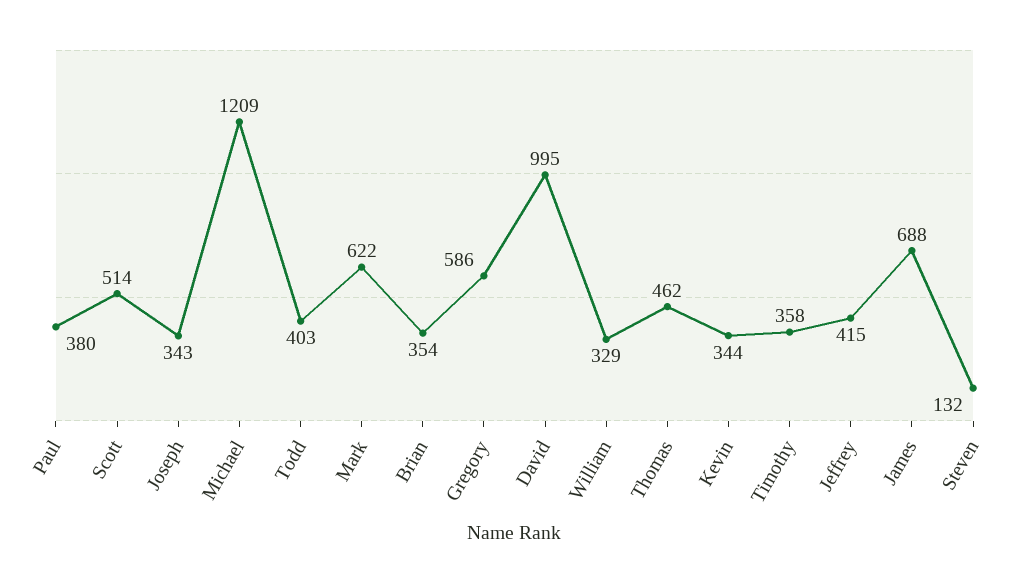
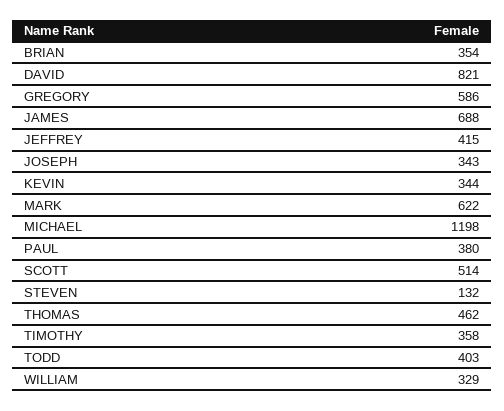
  {
    "Paul": 380,
    "Scott": 514,
    "Joseph": 343,
-   "Michael": 1209,
+   "Michael": 1198,
    "Todd": 403,
    "Mark": 622,
    "Brian": 354,
    "Gregory": 586,
-   "David": 995,
+   "David": 821,
    "William": 329,
    "Thomas": 462,
    "Kevin": 344,
    "Timothy": 358,
    "Jeffrey": 415,
    "James": 688,
    "Steven": 132
  }

